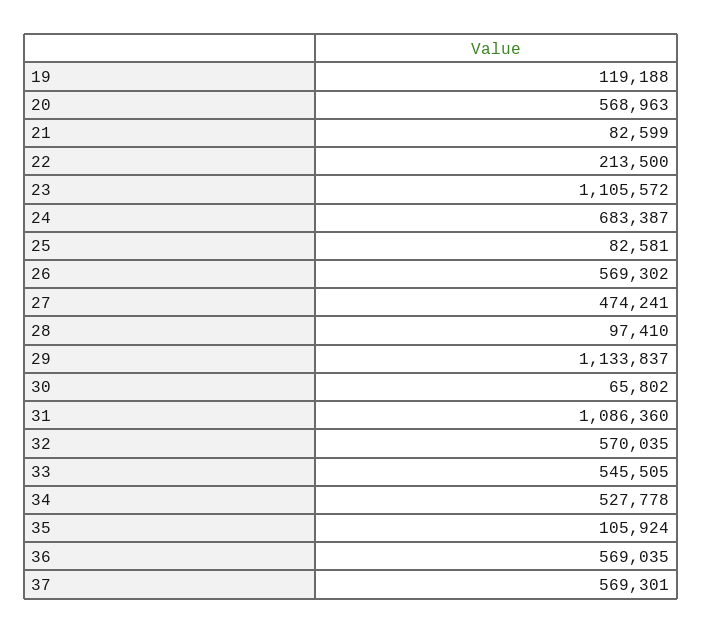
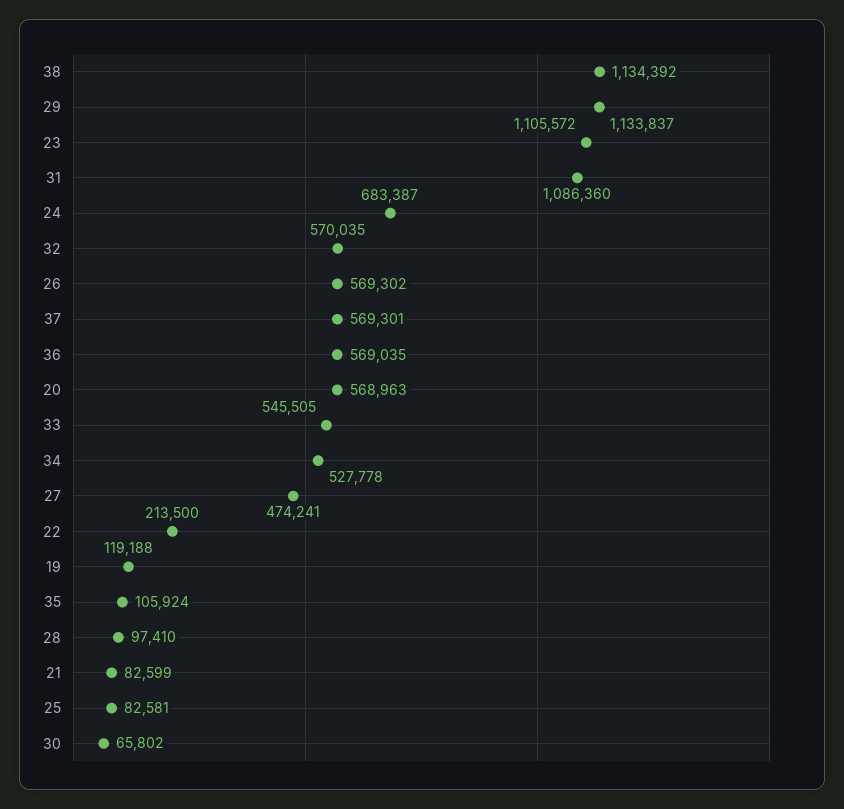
  {
    "19": 119188,
    "20": 568963,
    "21": 82599,
    "22": 213500,
    "23": 1105572,
    "24": 683387,
    "25": 82581,
    "26": 569302,
    "27": 474241,
    "28": 97410,
    "29": 1133837,
    "30": 65802,
    "31": 1086360,
    "32": 570035,
    "33": 545505,
    "34": 527778,
    "35": 105924,
    "36": 569035,
-   "37": 569301
+   "37": 569301,
+   "38": 1134392
  }

